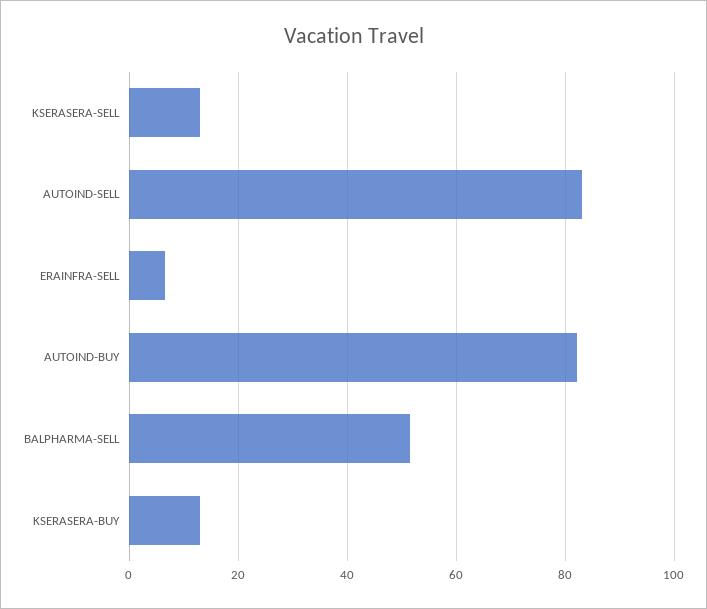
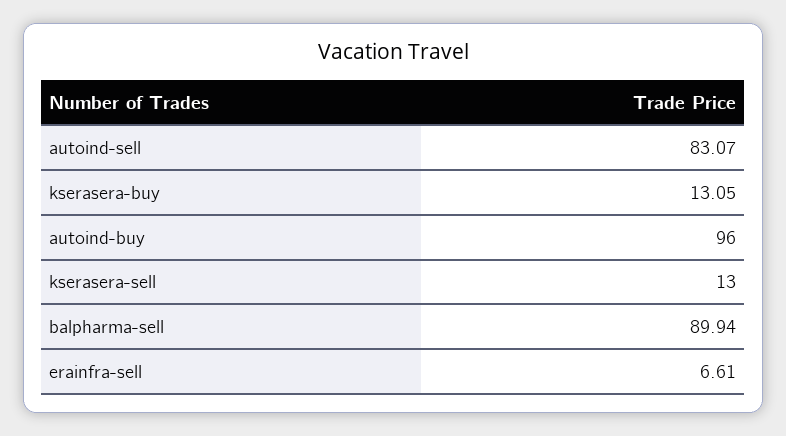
  {
    "KSERASERA-SELL": 13,
    "AUTOIND-SELL": 83.07,
    "ERAINFRA-SELL": 6.61,
-   "AUTOIND-BUY": 82,
+   "AUTOIND-BUY": 96,
-   "BALPHARMA-SELL": 52,
+   "BALPHARMA-SELL": 89.94,
    "KSERASERA-BUY": 13.05
  }

